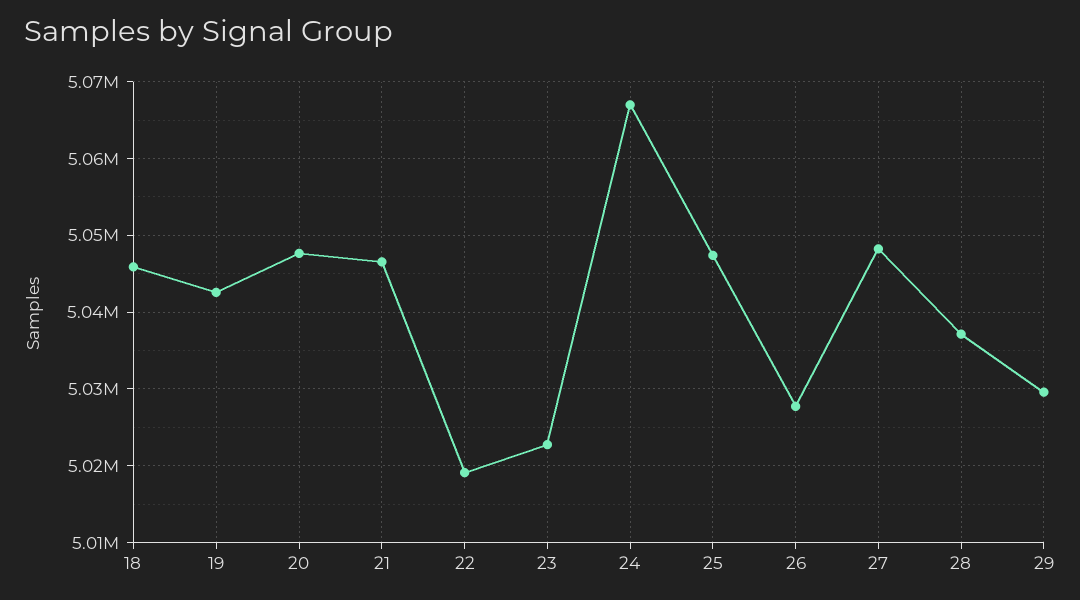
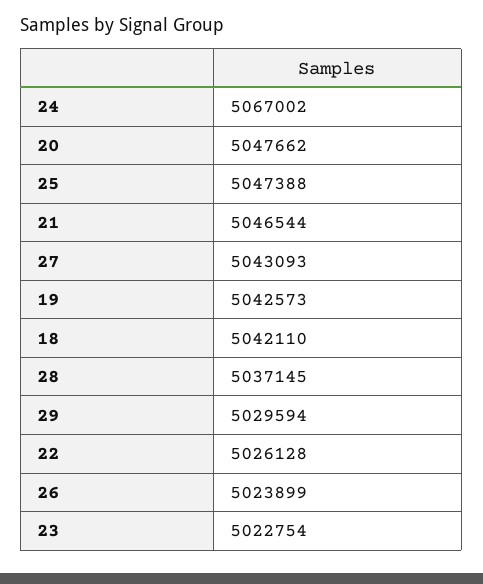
  {
-   "18": 5046000,
+   "18": 5042110,
    "19": 5042573,
    "20": 5047662,
    "21": 5046544,
-   "22": 5019000,
+   "22": 5026128,
    "23": 5022754,
    "24": 5067002,
    "25": 5047388,
-   "26": 5028000,
+   "26": 5023899,
-   "27": 5048000,
+   "27": 5043093,
    "28": 5037145,
    "29": 5029594
  }

